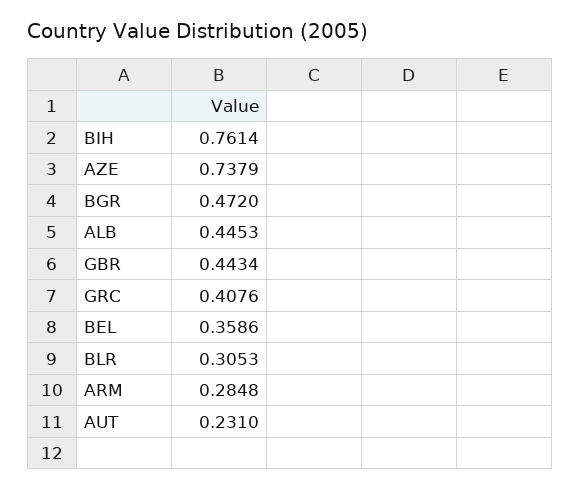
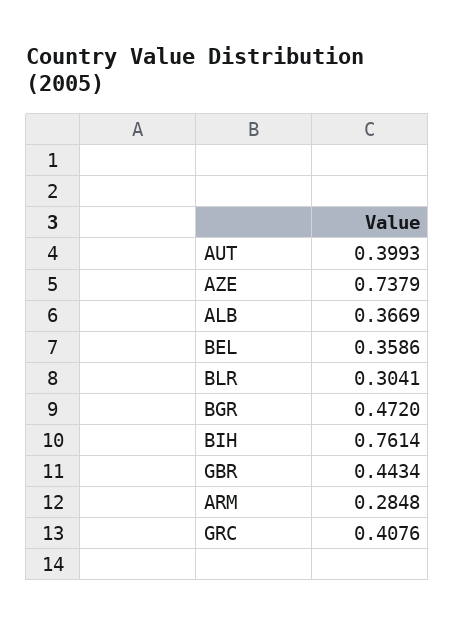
  {
    "BIH": 0.7614,
    "AZE": 0.7379,
    "BGR": 0.472,
-   "ALB": 0.4453,
+   "ALB": 0.3669,
    "GBR": 0.4434,
    "GRC": 0.4076,
    "BEL": 0.3586,
-   "BLR": 0.3053,
+   "BLR": 0.3041,
    "ARM": 0.2848,
-   "AUT": 0.231
+   "AUT": 0.3993
  }

